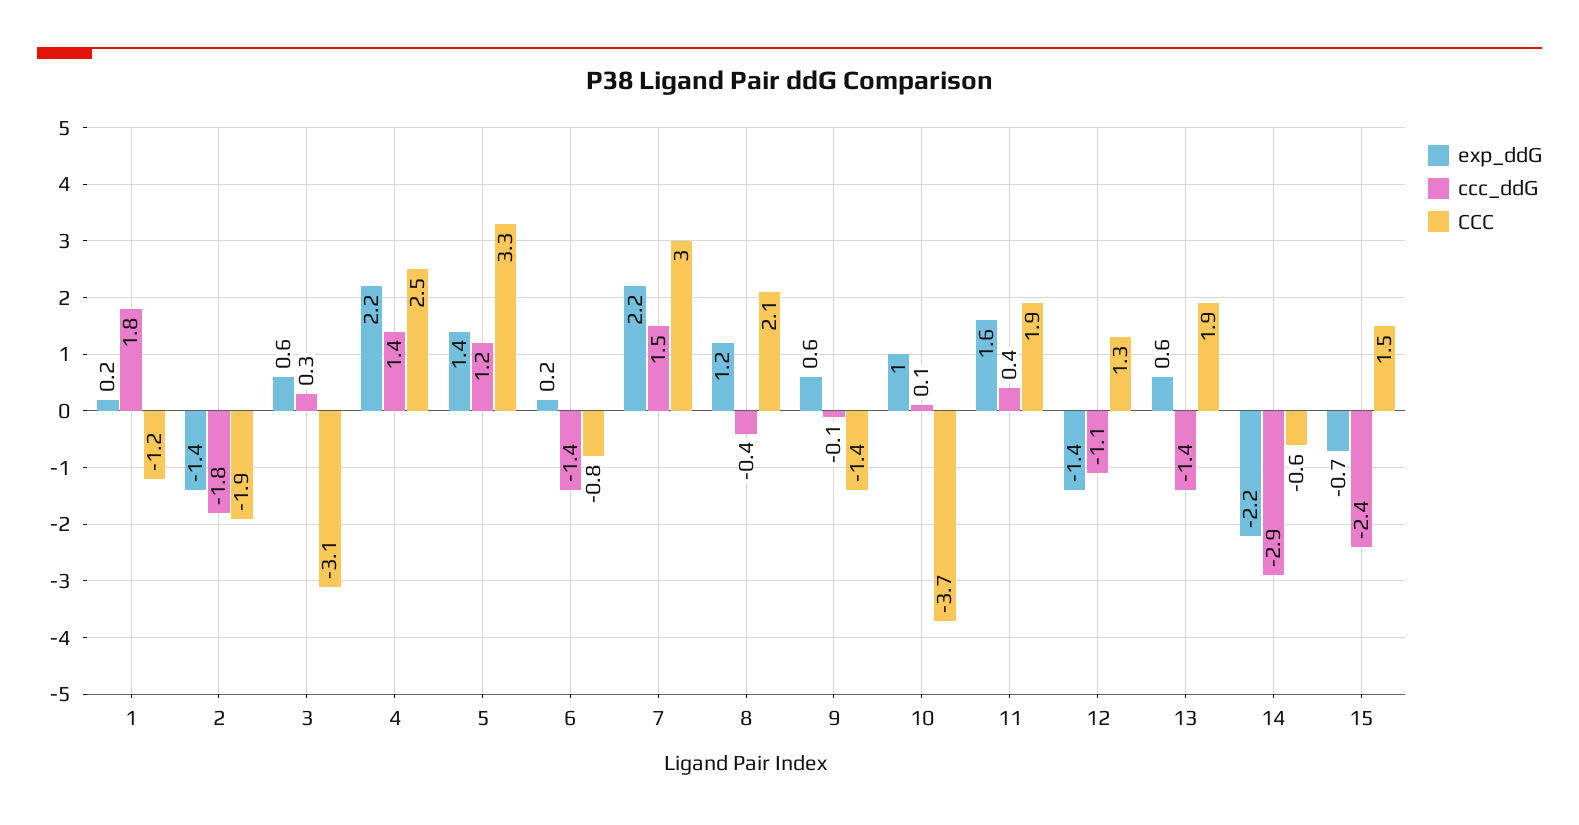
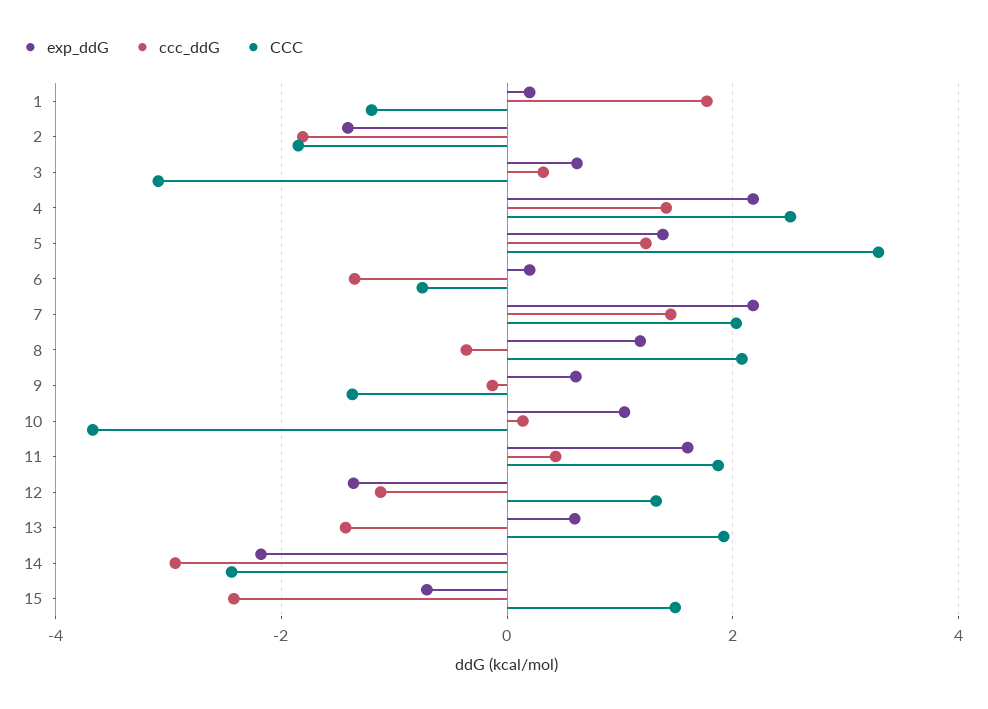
  {
    "exp_ddG": {
      "1": 0.2,
      "2": -1.4,
      "3": 0.6,
      "4": 2.2,
      "5": 1.4,
      "6": 0.2,
      "7": 2.2,
      "8": 1.2,
      "9": 0.6,
      "10": 1,
      "11": 1.6,
      "12": -1.4,
      "13": 0.6,
      "14": -2.2,
      "15": -0.7
    },
    "ccc_ddG": {
      "1": 1.8,
      "2": -1.8,
      "3": 0.3,
      "4": 1.4,
      "5": 1.2,
      "6": -1.4,
      "7": 1.5,
      "8": -0.4,
      "9": -0.1,
      "10": 0.1,
      "11": 0.4,
      "12": -1.1,
      "13": -1.4,
      "14": -2.9,
      "15": -2.4
    },
    "CCC": {
      "1": -1.2,
      "2": -1.9,
      "3": -3.1,
      "4": 2.5,
      "5": 3.3,
      "6": -0.8,
-     "7": 3,
+     "7": 2,
      "8": 2.1,
      "9": -1.4,
      "10": -3.7,
      "11": 1.9,
      "12": 1.3,
      "13": 1.9,
-     "14": -0.6,
+     "14": -2.4,
      "15": 1.5
    }
  }

